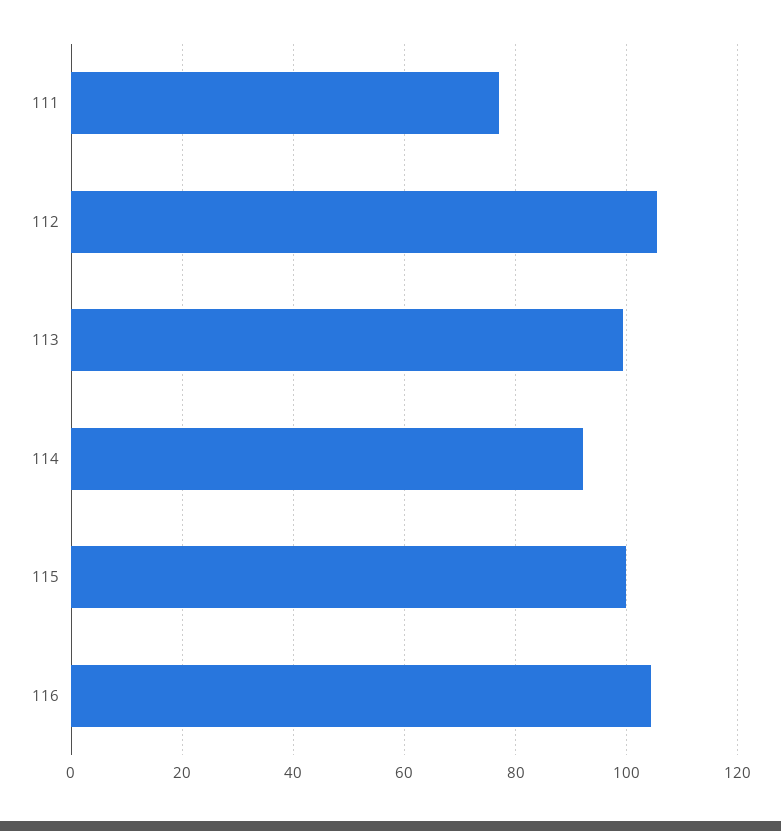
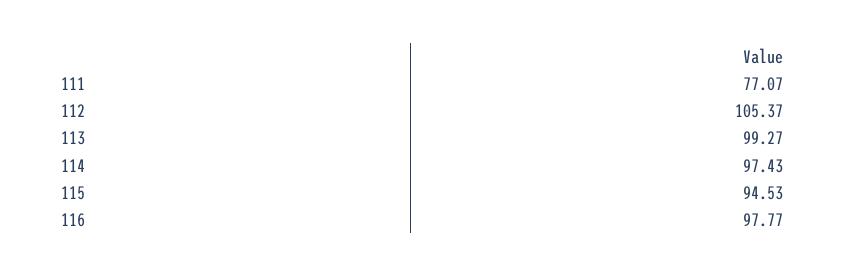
  {
    "111": 77.07,
    "112": 105.37,
    "113": 99.27,
-   "114": 92,
+   "114": 97.43,
-   "115": 100,
+   "115": 94.53,
-   "116": 104
+   "116": 97.77
  }

